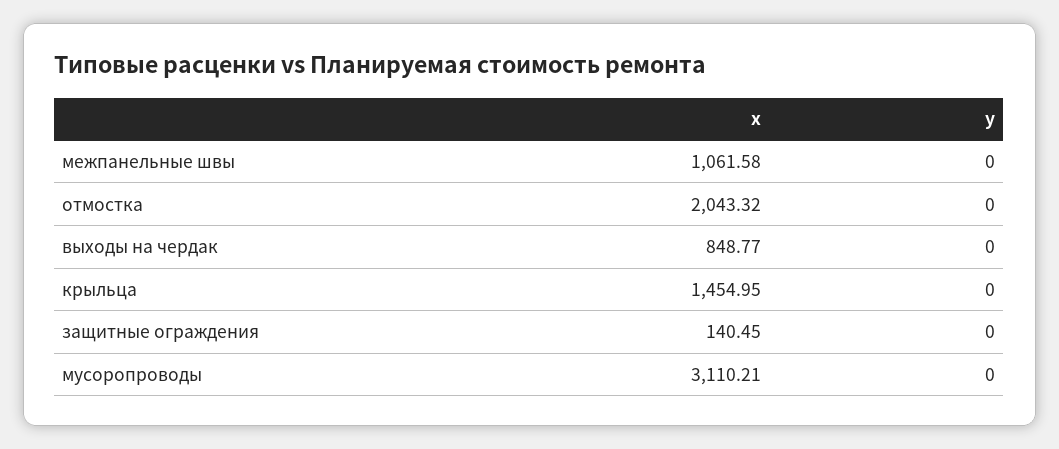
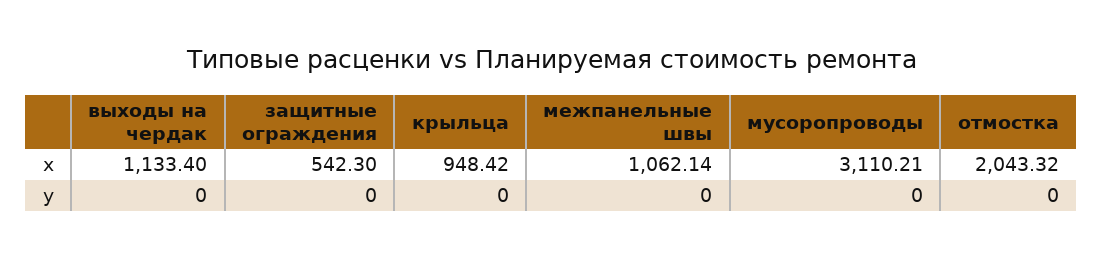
  {
    "x": {
-     "межпанельные швы": 1061.58,
+     "межпанельные швы": 1062.14,
      "отмостка": 2043.32,
-     "выходы на чердак": 848.77,
+     "выходы на чердак": 1133.4,
-     "крыльца": 1454.95,
+     "крыльца": 948.42,
-     "защитные ограждения": 140.45,
+     "защитные ограждения": 542.3,
      "мусоропроводы": 3110.21
    },
    "y": {
      "межпанельные швы": 0,
      "отмостка": 0,
      "выходы на чердак": 0,
      "крыльца": 0,
      "защитные ограждения": 0,
      "мусоропроводы": 0
    }
  }

